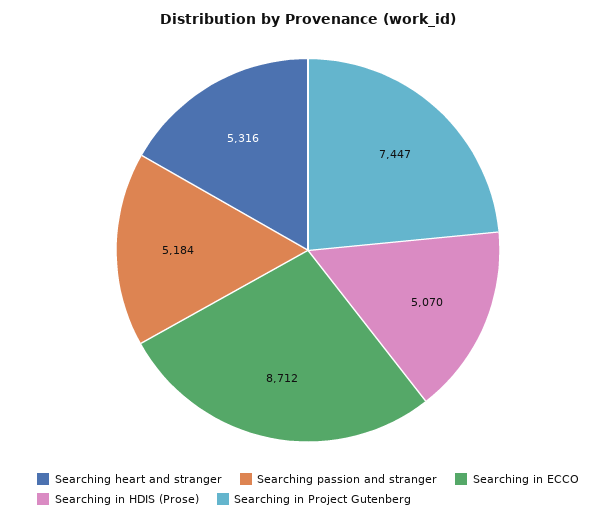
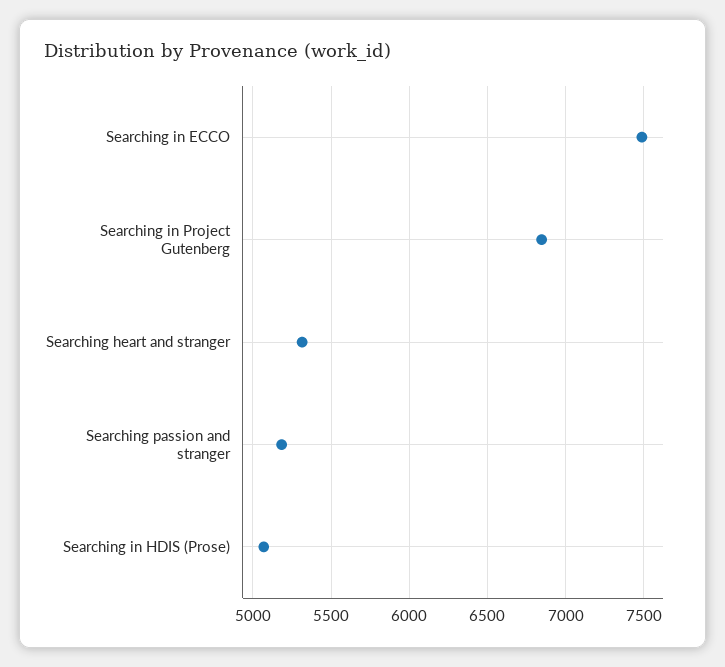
  {
    "Searching heart and stranger": 5316,
    "Searching passion and stranger": 5184,
-   "Searching in ECCO": 8712,
+   "Searching in ECCO": 7500,
    "Searching in HDIS (Prose)": 5070,
-   "Searching in Project Gutenberg": 7447
+   "Searching in Project Gutenberg": 6850
  }

